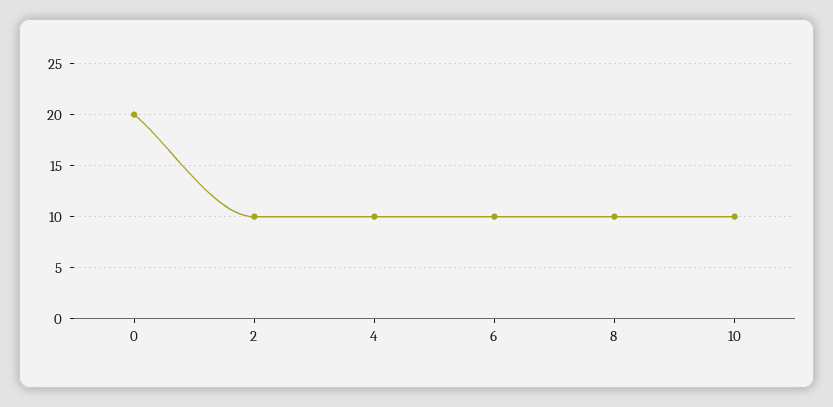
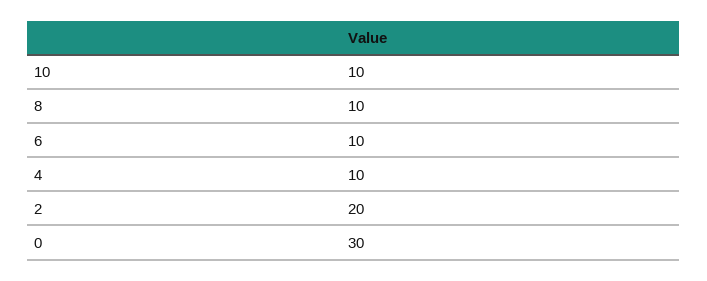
  {
-   "0": 20,
+   "0": 30,
-   "2": 10,
+   "2": 20,
    "4": 10,
    "6": 10,
    "8": 10,
    "10": 10
  }

